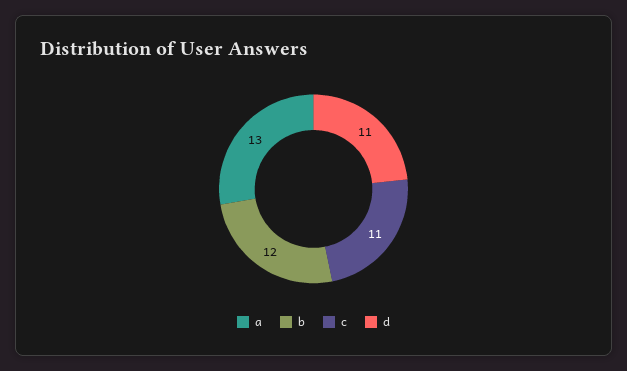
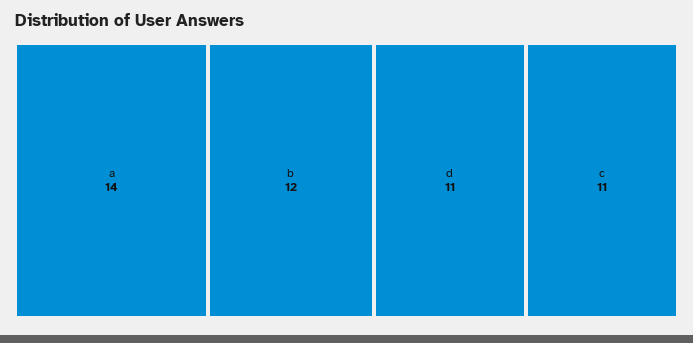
  {
-   "a": 13,
+   "a": 14,
    "b": 12,
    "c": 11,
    "d": 11
  }

